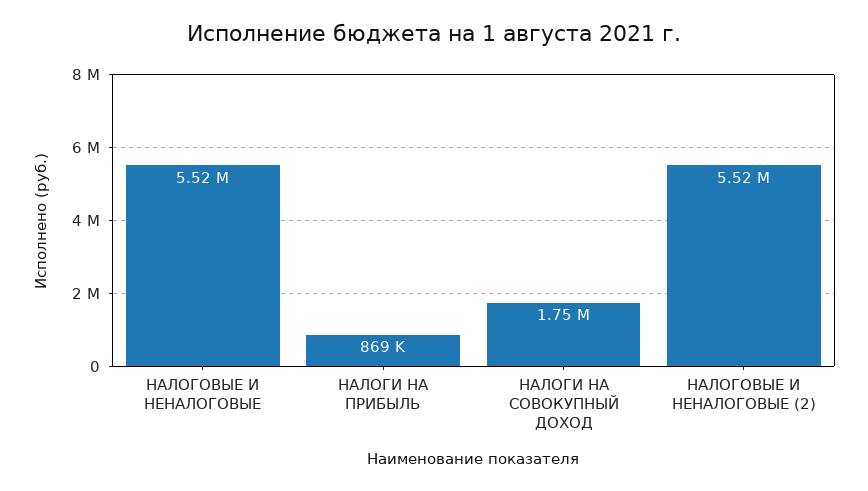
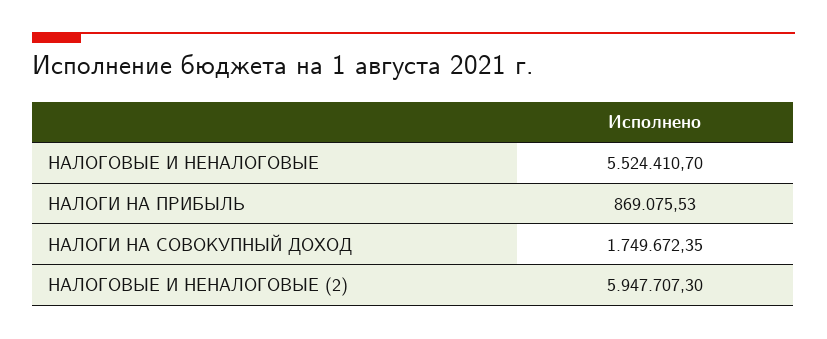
  {
    "НАЛОГОВЫЕ И НЕНАЛОГОВЫЕ": 5524410.7,
    "НАЛОГИ НА ПРИБЫЛЬ": 869075.53,
    "НАЛОГИ НА СОВОКУПНЫЙ ДОХОД": 1749672.35,
-   "НАЛОГОВЫЕ И НЕНАЛОГОВЫЕ (2)": 5520000
+   "НАЛОГОВЫЕ И НЕНАЛОГОВЫЕ (2)": 5947707.3
  }

